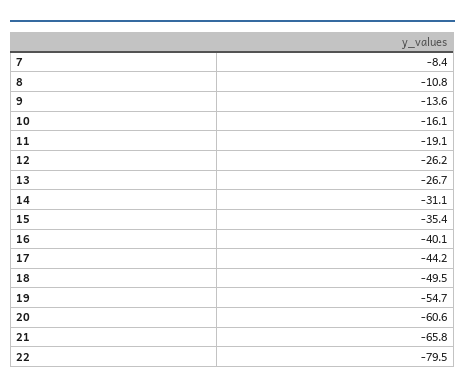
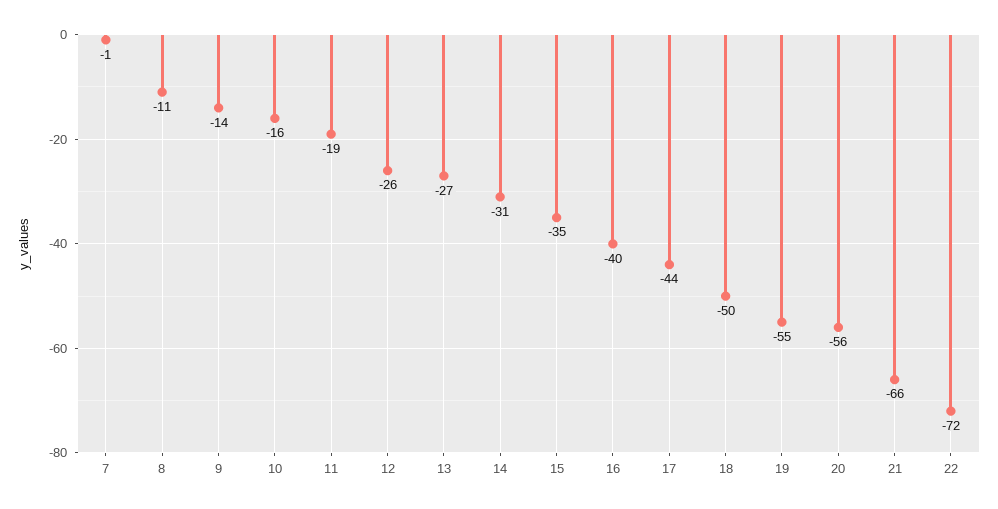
  {
-   "7": -8.4,
+   "7": -1,
    "8": -10.8,
    "9": -13.6,
    "10": -16.1,
    "11": -19.1,
    "12": -26.2,
    "13": -26.7,
    "14": -31.1,
    "15": -35.4,
    "16": -40.1,
    "17": -44.2,
    "18": -49.5,
    "19": -54.7,
-   "20": -60.6,
+   "20": -56,
    "21": -65.8,
-   "22": -79.5
+   "22": -72
  }

